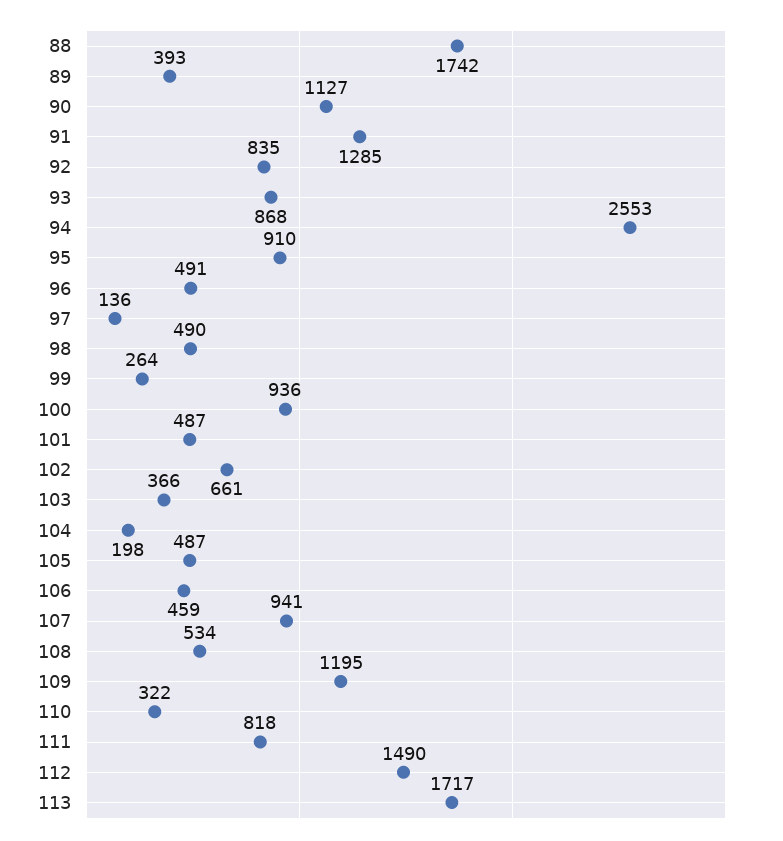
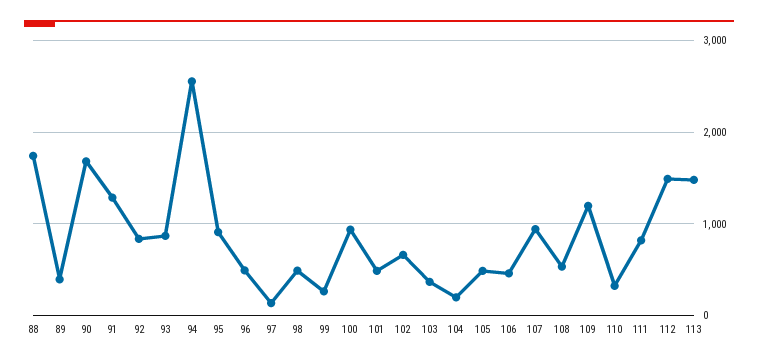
  {
    "88": 1742,
    "89": 393,
-   "90": 1127,
+   "90": 1700,
    "91": 1285,
    "92": 835,
    "93": 868,
    "94": 2553,
    "95": 910,
    "96": 491,
    "97": 136,
    "98": 490,
    "99": 264,
    "100": 936,
    "101": 487,
    "102": 661,
    "103": 366,
    "104": 198,
    "105": 487,
    "106": 459,
    "107": 941,
    "108": 534,
    "109": 1195,
    "110": 322,
    "111": 818,
    "112": 1490,
-   "113": 1717
+   "113": 1500
  }

